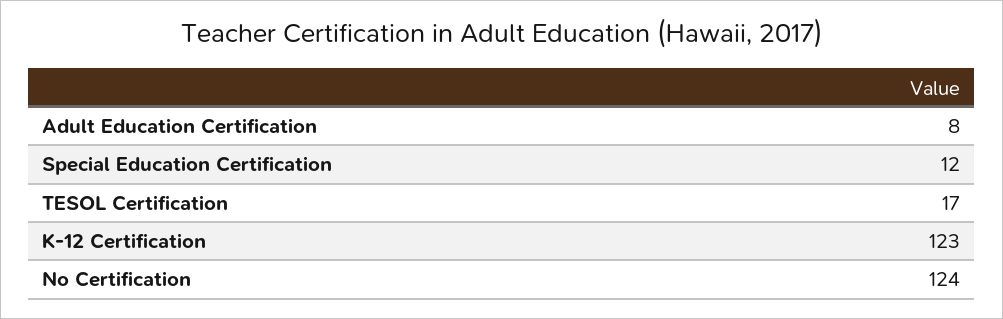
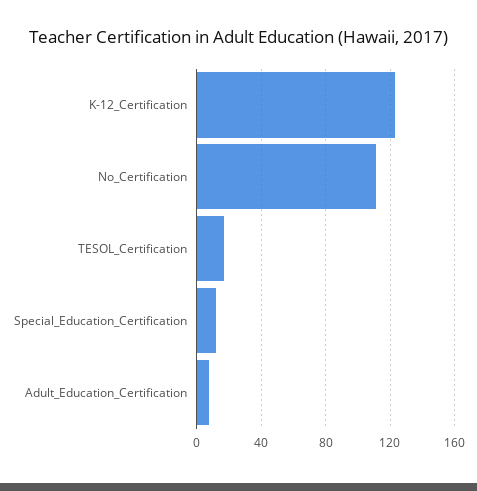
  {
    "Adult Education Certification": 8,
    "Special Education Certification": 12,
    "TESOL Certification": 17,
    "K-12 Certification": 123,
-   "No Certification": 124
+   "No Certification": 110
  }

